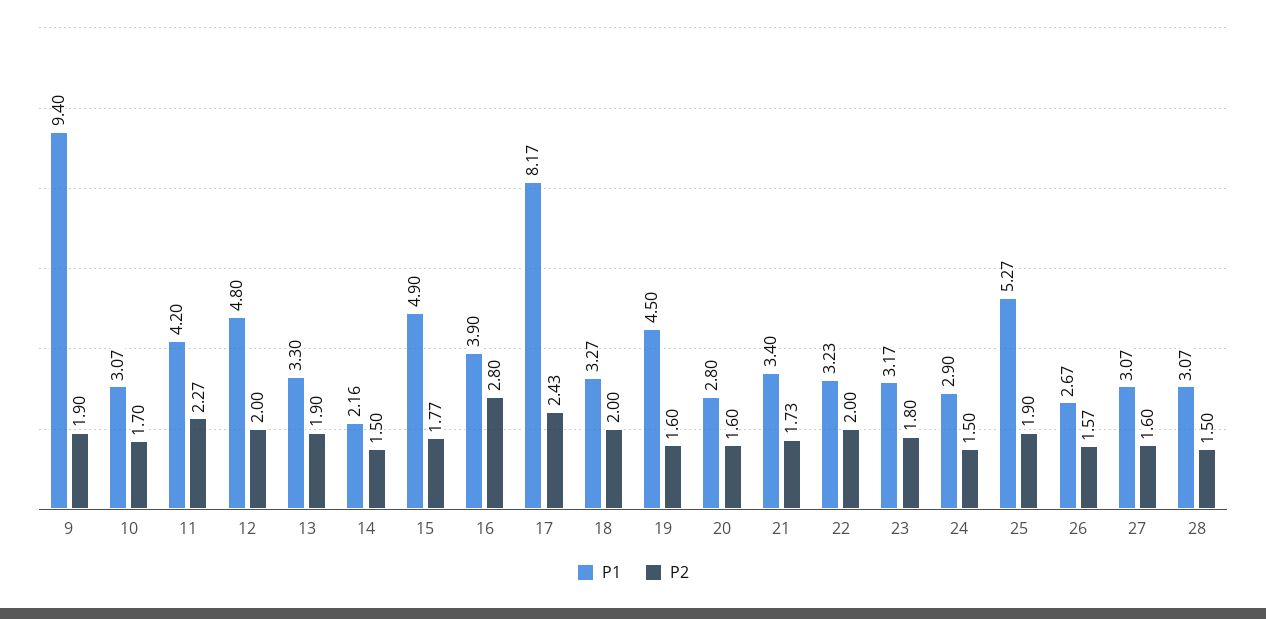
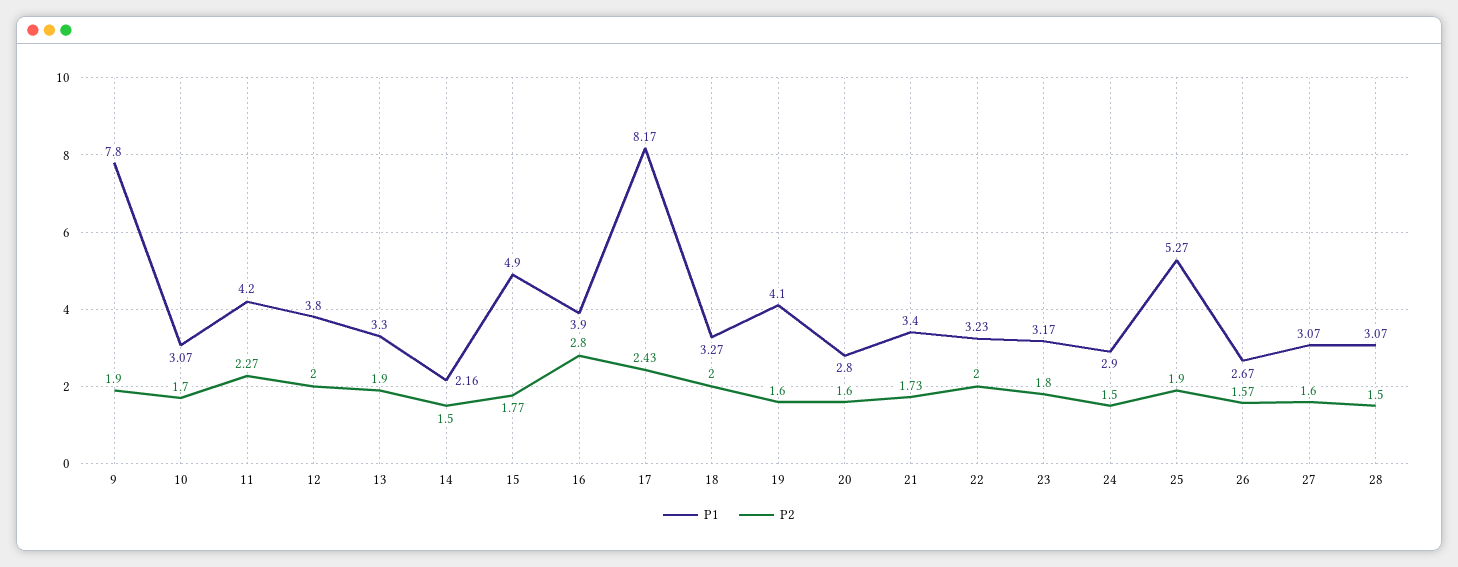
  {
    "P1": {
-     "9": 9.4,
+     "9": 7.8,
      "10": 3.07,
      "11": 4.2,
-     "12": 4.8,
+     "12": 3.8,
      "13": 3.3,
      "14": 2.16,
      "15": 4.9,
      "16": 3.9,
      "17": 8.17,
      "18": 3.27,
-     "19": 4.5,
+     "19": 4.1,
      "20": 2.8,
      "21": 3.4,
      "22": 3.23,
      "23": 3.17,
      "24": 2.9,
      "25": 5.27,
      "26": 2.67,
      "27": 3.07,
      "28": 3.07
    },
    "P2": {
      "9": 1.9,
      "10": 1.7,
      "11": 2.27,
      "12": 2,
      "13": 1.9,
      "14": 1.5,
      "15": 1.77,
      "16": 2.8,
      "17": 2.43,
      "18": 2,
      "19": 1.6,
      "20": 1.6,
      "21": 1.73,
      "22": 2,
      "23": 1.8,
      "24": 1.5,
      "25": 1.9,
      "26": 1.57,
      "27": 1.6,
      "28": 1.5
    }
  }

